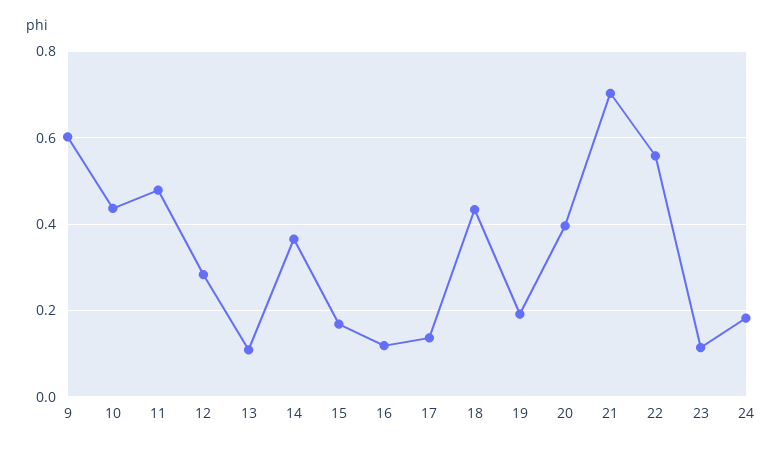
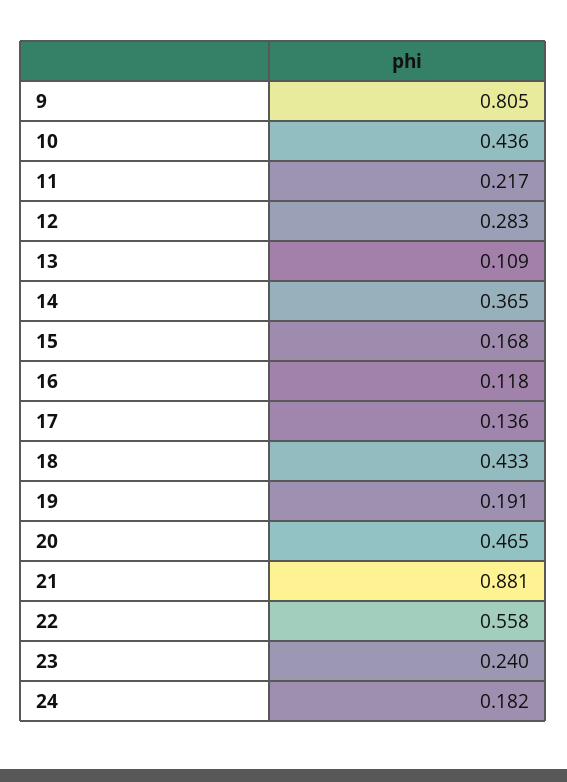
  {
-   "9": 0.6,
+   "9": 0.805,
    "10": 0.436,
-   "11": 0.48,
+   "11": 0.217,
    "12": 0.283,
    "13": 0.109,
    "14": 0.365,
    "15": 0.168,
    "16": 0.118,
    "17": 0.136,
    "18": 0.433,
    "19": 0.191,
-   "20": 0.4,
+   "20": 0.465,
-   "21": 0.7,
+   "21": 0.881,
    "22": 0.558,
-   "23": 0.12,
+   "23": 0.24,
    "24": 0.182
  }

